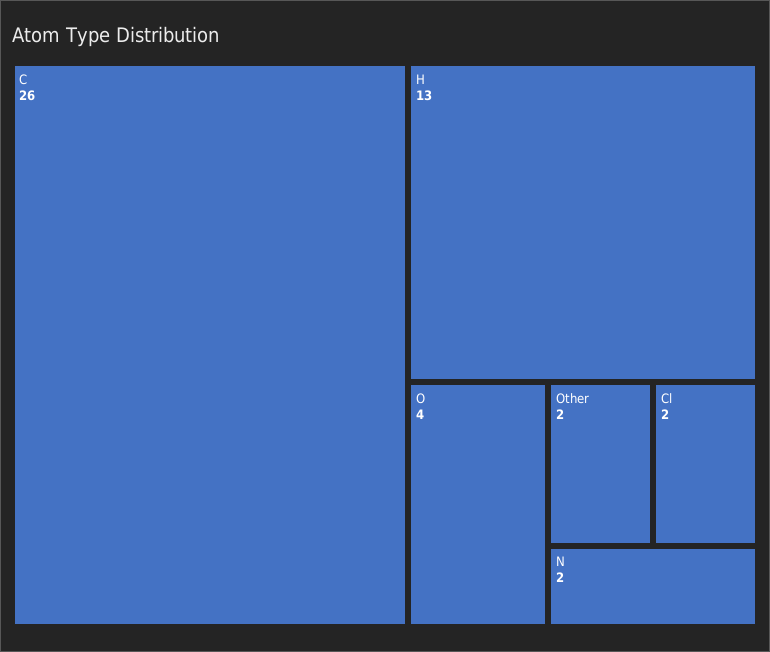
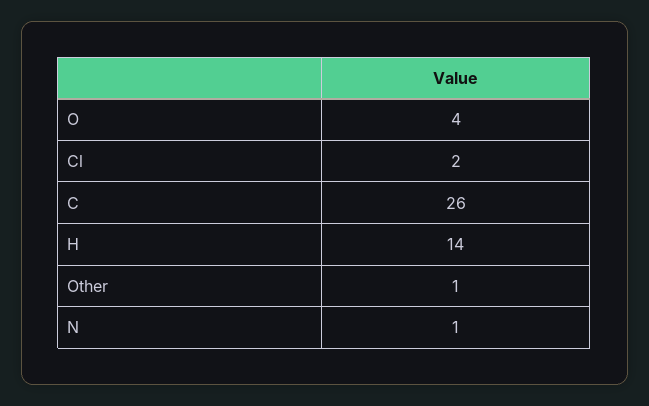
  {
    "C": 26,
-   "H": 13,
+   "H": 14,
    "O": 4,
-   "Other": 2,
+   "Other": 1,
    "Cl": 2,
-   "N": 2
+   "N": 1
  }

